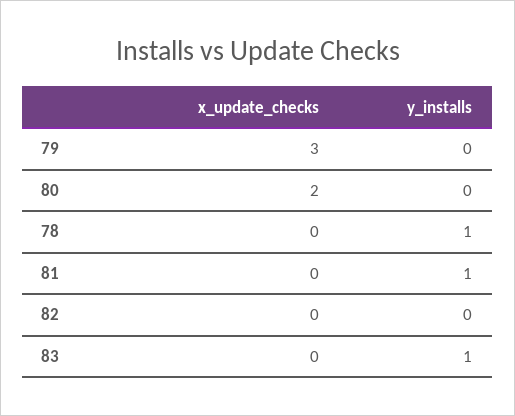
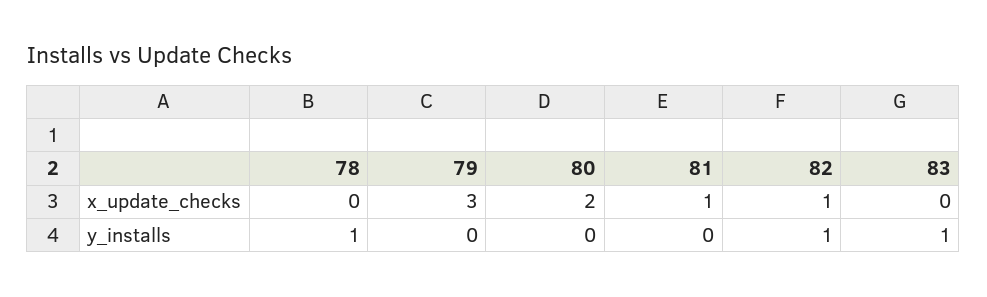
  {
    "x_update_checks": {
      "79": 3,
      "80": 2,
      "78": 0,
-     "81": 0,
+     "81": 1,
-     "82": 0,
+     "82": 1,
      "83": 0
    },
    "y_installs": {
      "79": 0,
      "80": 0,
      "78": 1,
-     "81": 1,
+     "81": 0,
-     "82": 0,
+     "82": 1,
      "83": 1
    }
  }

